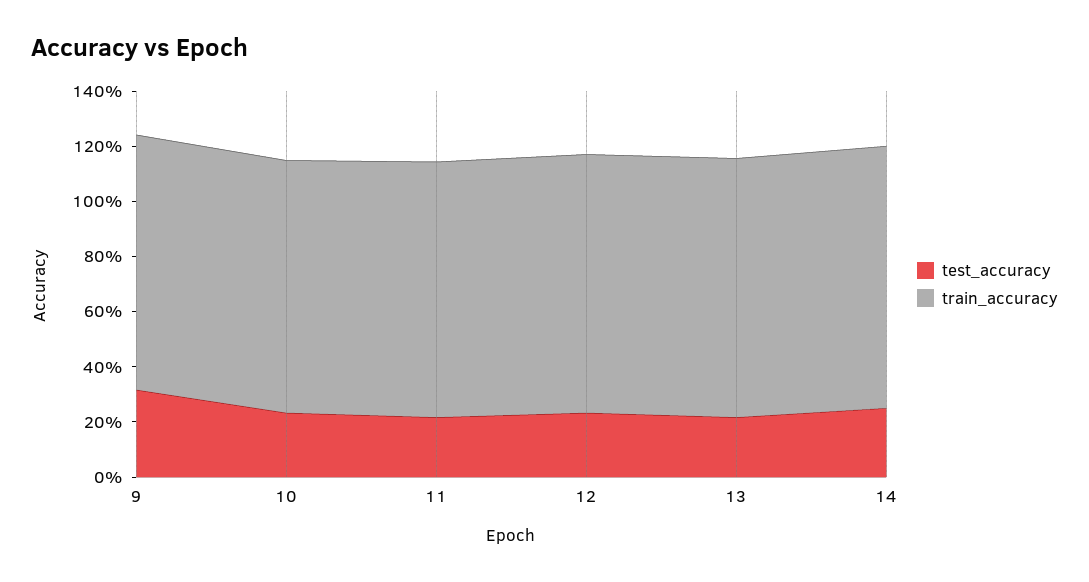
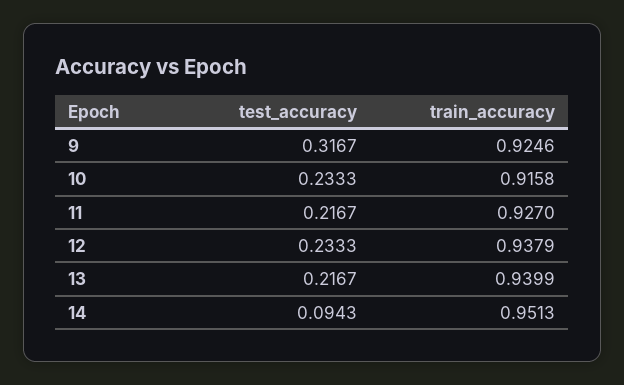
  {
    "test_accuracy": {
      "9": 0.3167,
      "10": 0.2333,
      "11": 0.2167,
      "12": 0.2333,
      "13": 0.2167,
-     "14": 0.25
+     "14": 0.0943
    },
    "train_accuracy": {
      "9": 0.9246,
      "10": 0.9158,
      "11": 0.927,
      "12": 0.9379,
      "13": 0.9399,
      "14": 0.9513
    }
  }

